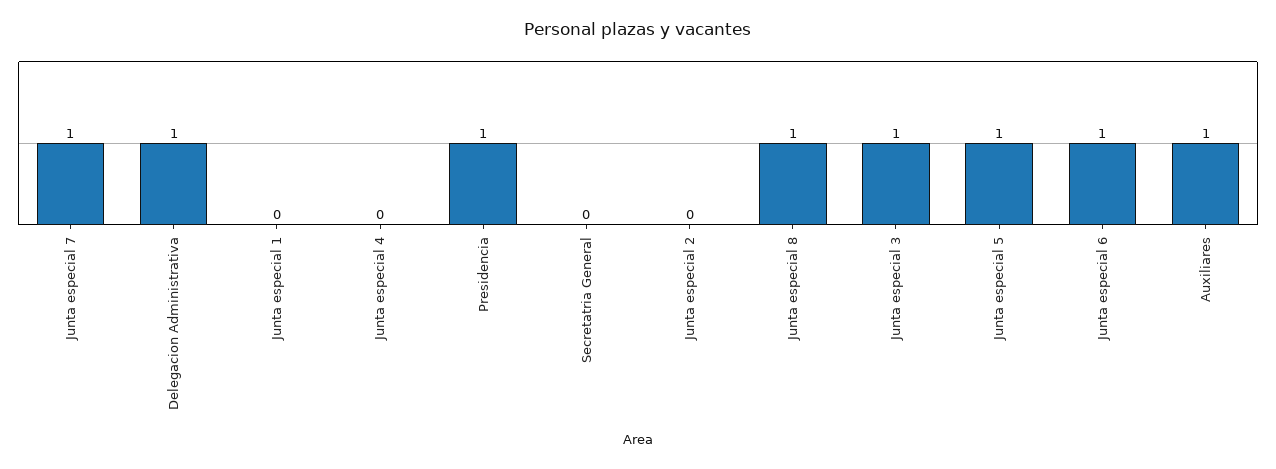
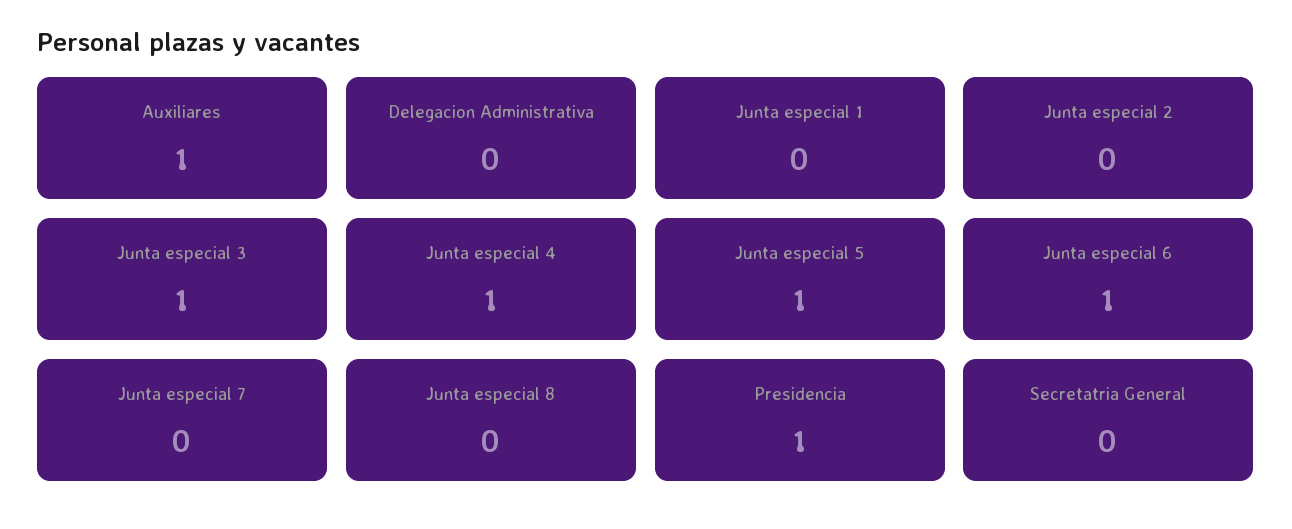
  {
-   "Junta especial 7": 1,
+   "Junta especial 7": 0,
-   "Delegacion Administrativa": 1,
+   "Delegacion Administrativa": 0,
    "Junta especial 1": 0,
-   "Junta especial 4": 0,
+   "Junta especial 4": 1,
    "Presidencia": 1,
    "Secretatria General": 0,
    "Junta especial 2": 0,
-   "Junta especial 8": 1,
+   "Junta especial 8": 0,
    "Junta especial 3": 1,
    "Junta especial 5": 1,
    "Junta especial 6": 1,
    "Auxiliares": 1
  }

